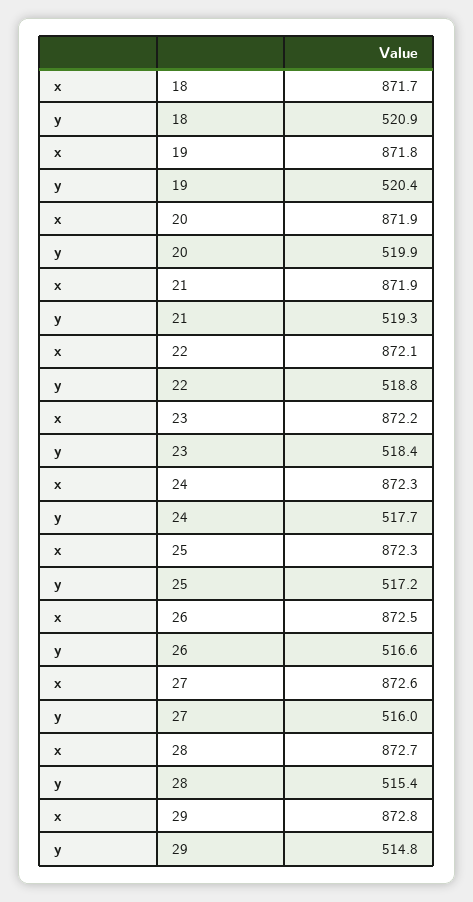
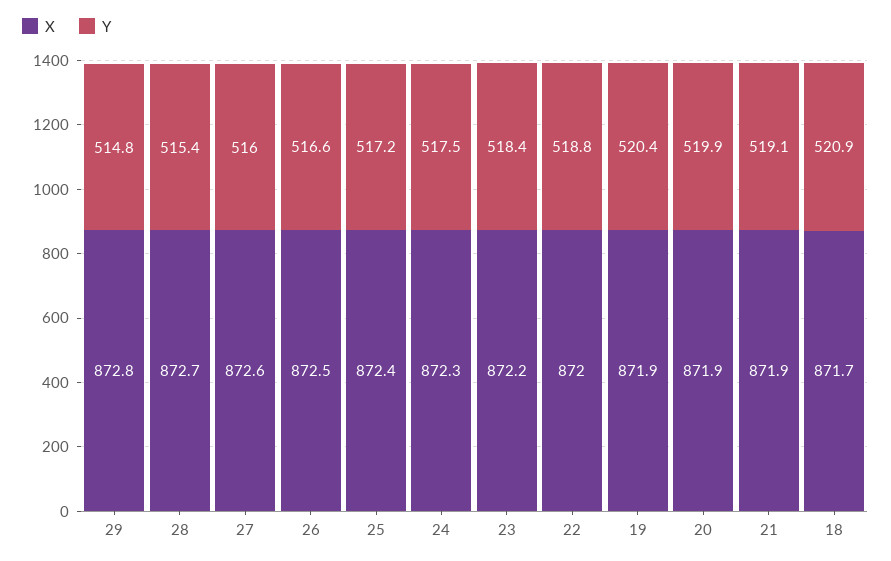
  {
    "x": {
      "18": 871.7,
-     "19": 871.8,
+     "19": 871.9,
      "20": 871.9,
      "21": 871.9,
-     "22": 872.1,
+     "22": 872,
      "23": 872.2,
      "24": 872.3,
-     "25": 872.3,
+     "25": 872.4,
      "26": 872.5,
      "27": 872.6,
      "28": 872.7,
      "29": 872.8
    },
    "y": {
      "18": 520.9,
      "19": 520.4,
      "20": 519.9,
-     "21": 519.3,
+     "21": 519.1,
      "22": 518.8,
      "23": 518.4,
-     "24": 517.7,
+     "24": 517.5,
      "25": 517.2,
      "26": 516.6,
      "27": 516,
      "28": 515.4,
      "29": 514.8
    }
  }

